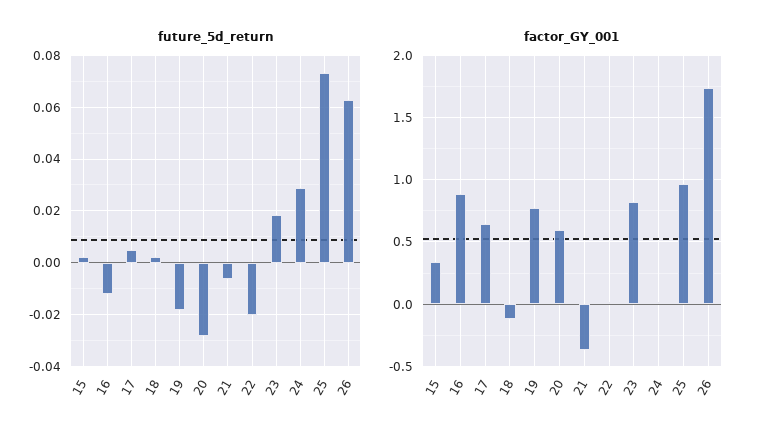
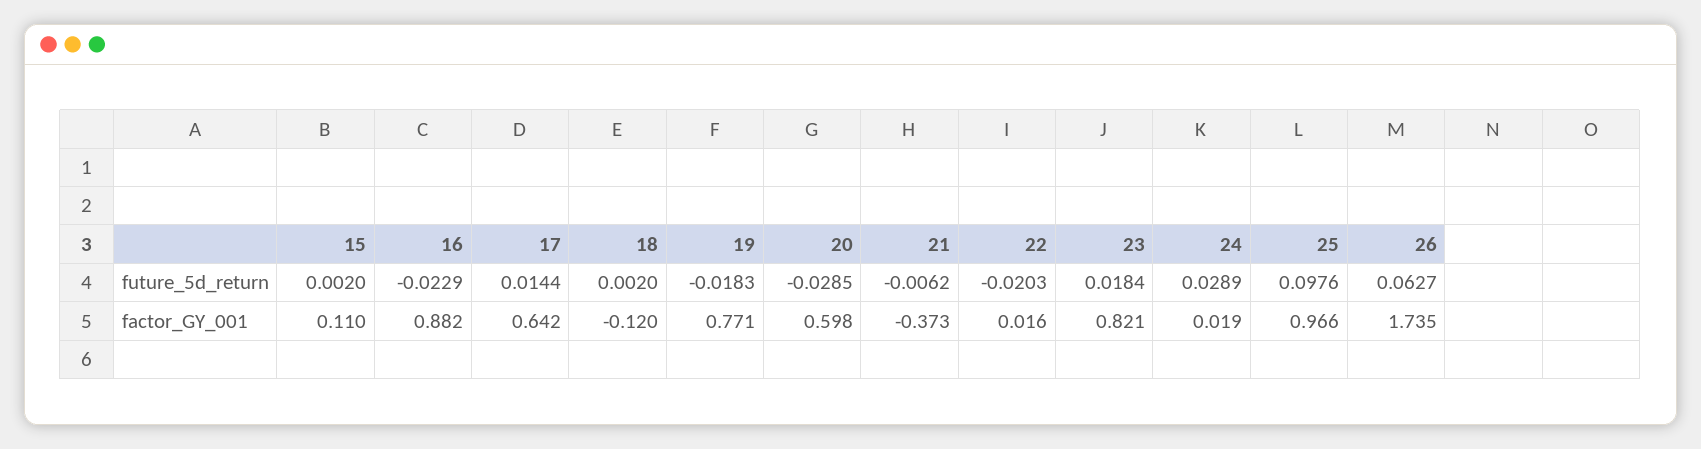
  {
    "future_5d_return": {
      "15": 0.002,
-     "16": -0.0125,
+     "16": -0.0229,
-     "17": 0.005,
+     "17": 0.0144,
      "18": 0.002,
      "19": -0.0183,
      "20": -0.0285,
      "21": -0.0062,
      "22": -0.0203,
      "23": 0.0184,
      "24": 0.0289,
-     "25": 0.0725,
+     "25": 0.0976,
      "26": 0.0627
    },
    "factor_GY_001": {
-     "15": 0.35,
+     "15": 0.11,
      "16": 0.882,
      "17": 0.642,
      "18": -0.12,
      "19": 0.771,
      "20": 0.598,
      "21": -0.373,
      "22": 0.016,
      "23": 0.821,
      "24": 0.019,
      "25": 0.966,
      "26": 1.735
    }
  }

